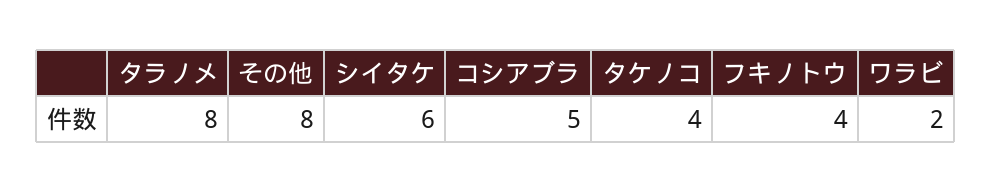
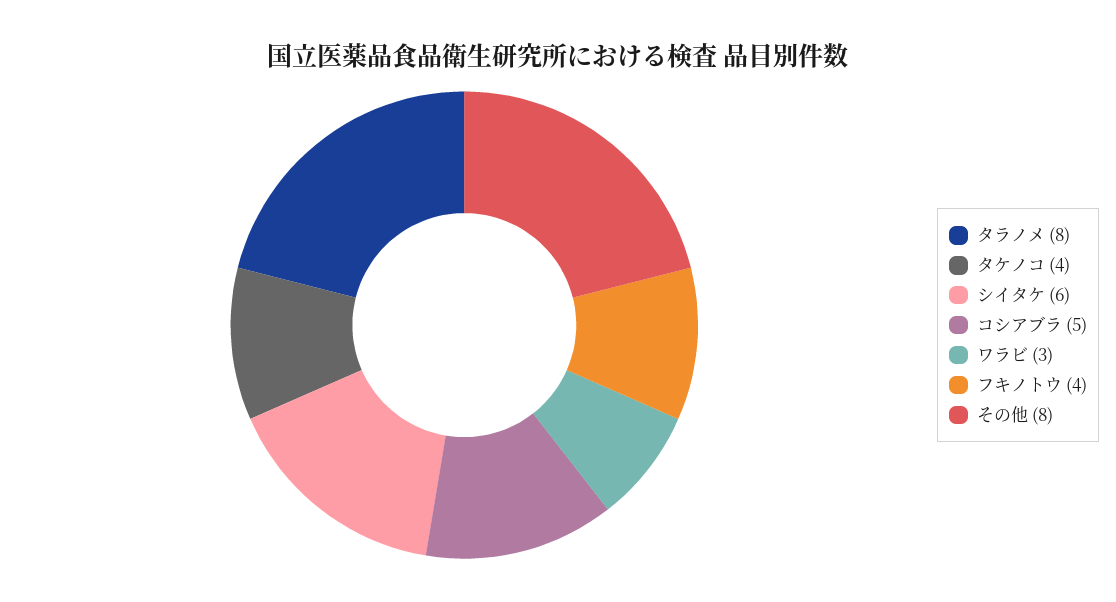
  {
    "タラノメ": 8,
    "その他": 8,
    "シイタケ": 6,
    "コシアブラ": 5,
    "タケノコ": 4,
    "フキノトウ": 4,
-   "ワラビ": 2
+   "ワラビ": 3
  }

